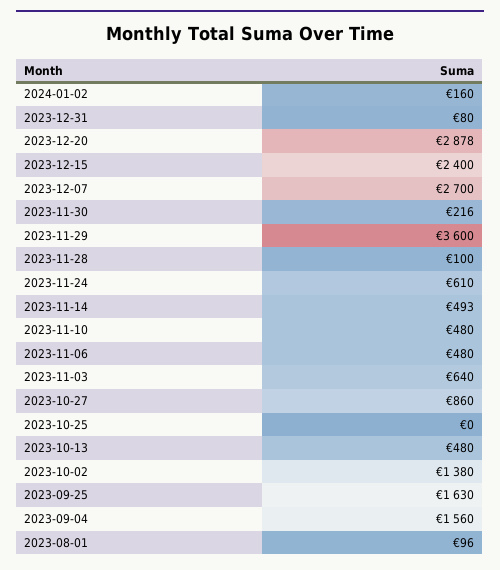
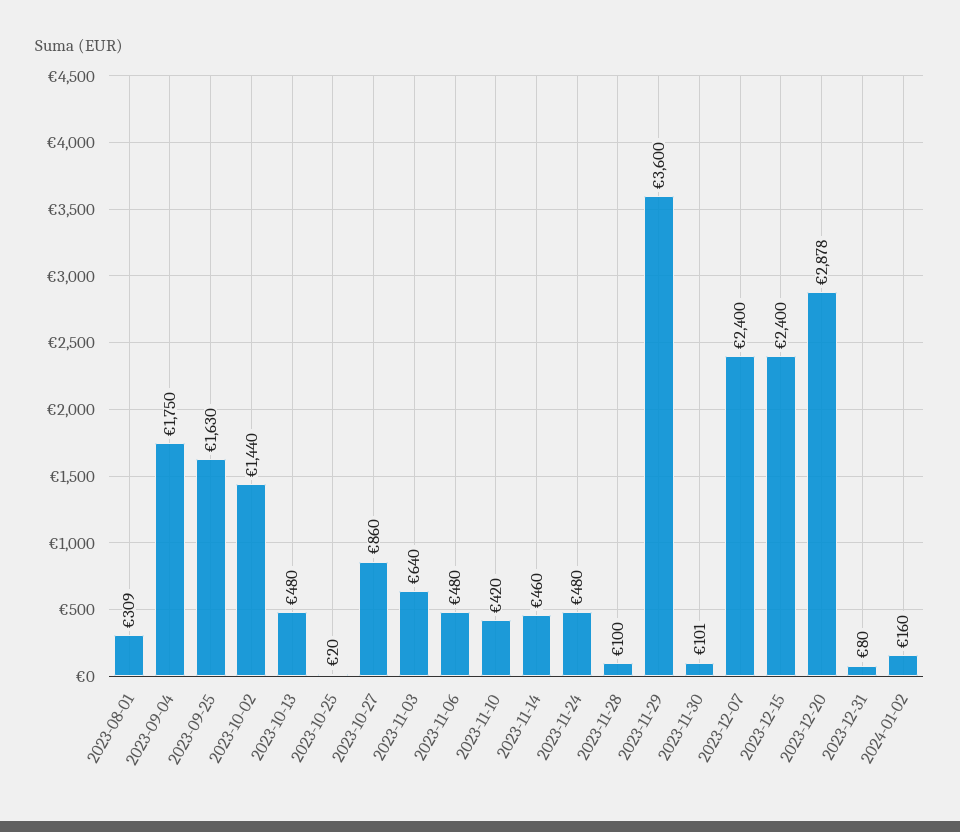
  {
    "2024-01-02": 160,
    "2023-12-31": 80,
    "2023-12-20": 2878,
    "2023-12-15": 2400,
-   "2023-12-07": 2700,
+   "2023-12-07": 2400,
-   "2023-11-30": 216,
+   "2023-11-30": 101,
    "2023-11-29": 3600,
    "2023-11-28": 100,
-   "2023-11-24": 610,
+   "2023-11-24": 480,
-   "2023-11-14": 493,
+   "2023-11-14": 460,
-   "2023-11-10": 480,
+   "2023-11-10": 420,
    "2023-11-06": 480,
    "2023-11-03": 640,
    "2023-10-27": 860,
-   "2023-10-25": 0,
+   "2023-10-25": 20,
    "2023-10-13": 480,
-   "2023-10-02": 1380,
+   "2023-10-02": 1440,
    "2023-09-25": 1630,
-   "2023-09-04": 1560,
+   "2023-09-04": 1750,
-   "2023-08-01": 96
+   "2023-08-01": 309
  }

